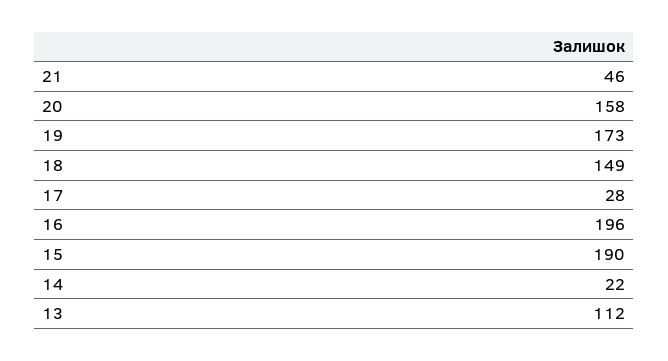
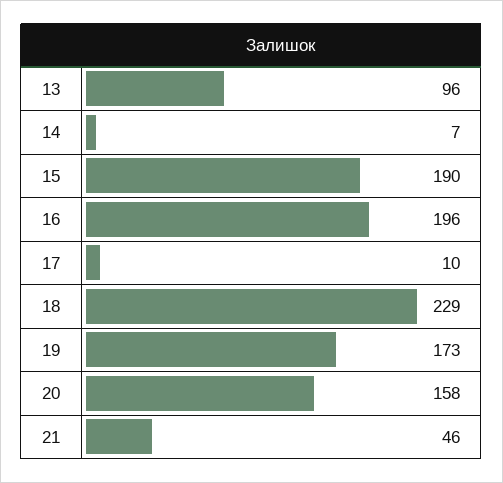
  {
    "21": 46,
    "20": 158,
    "19": 173,
-   "18": 149,
+   "18": 229,
-   "17": 28,
+   "17": 10,
    "16": 196,
    "15": 190,
-   "14": 22,
+   "14": 7,
-   "13": 112
+   "13": 96
  }

